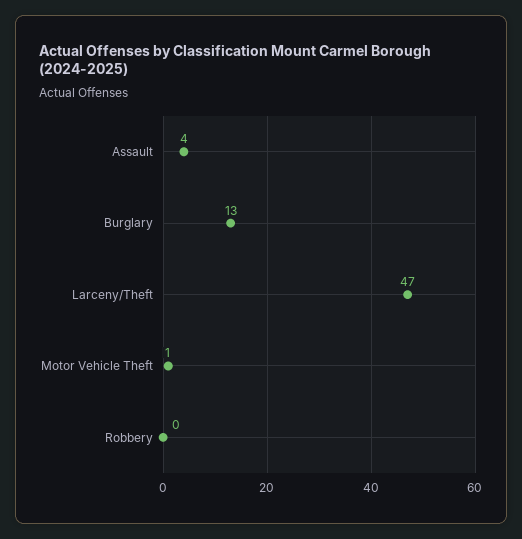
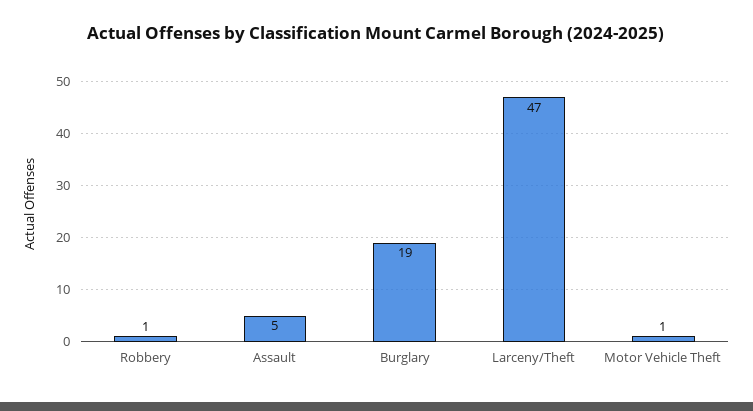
  {
-   "Assault": 4,
+   "Assault": 5,
-   "Burglary": 13,
+   "Burglary": 19,
    "Larceny/Theft": 47,
    "Motor Vehicle Theft": 1,
-   "Robbery": 0
+   "Robbery": 1
  }

